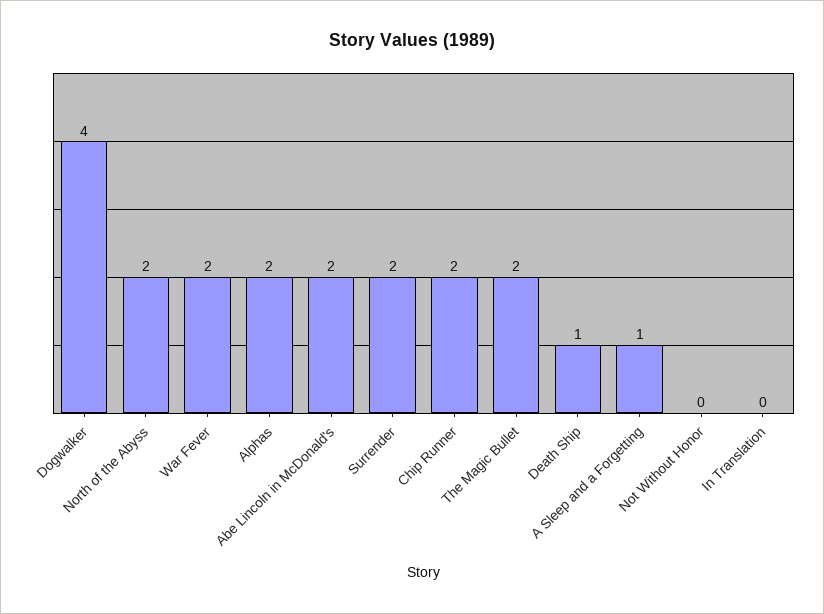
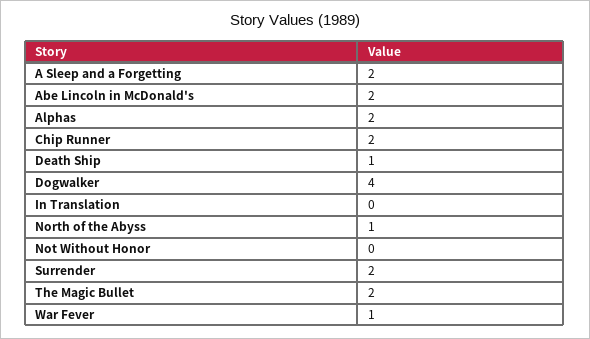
  {
    "Dogwalker": 4,
-   "North of the Abyss": 2,
+   "North of the Abyss": 1,
-   "War Fever": 2,
+   "War Fever": 1,
    "Alphas": 2,
    "Abe Lincoln in McDonald's": 2,
    "Surrender": 2,
    "Chip Runner": 2,
    "The Magic Bullet": 2,
    "Death Ship": 1,
-   "A Sleep and a Forgetting": 1,
+   "A Sleep and a Forgetting": 2,
    "Not Without Honor": 0,
    "In Translation": 0
  }

